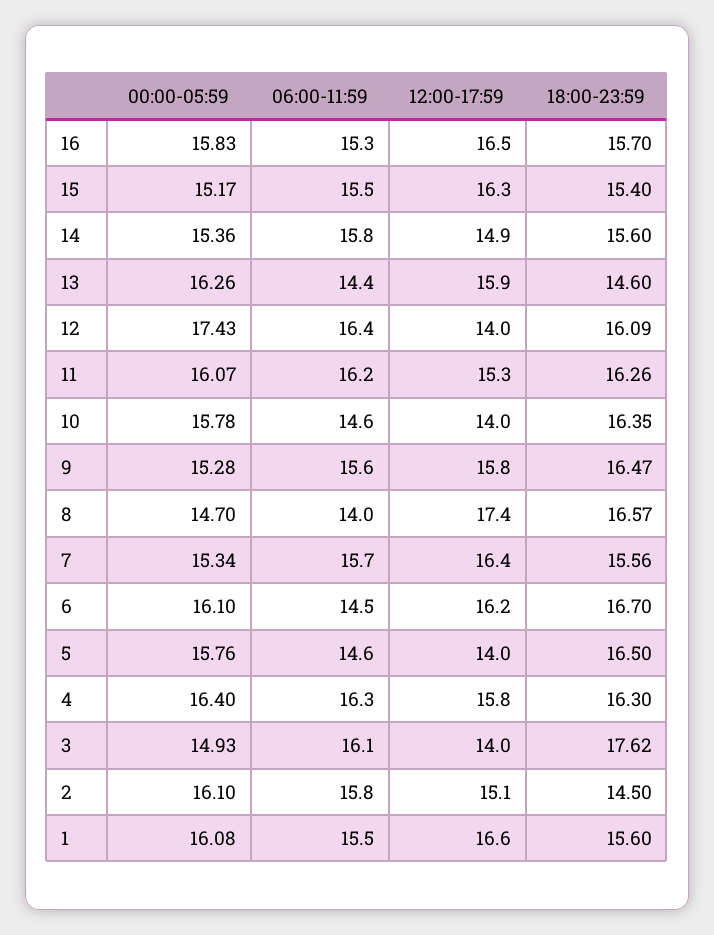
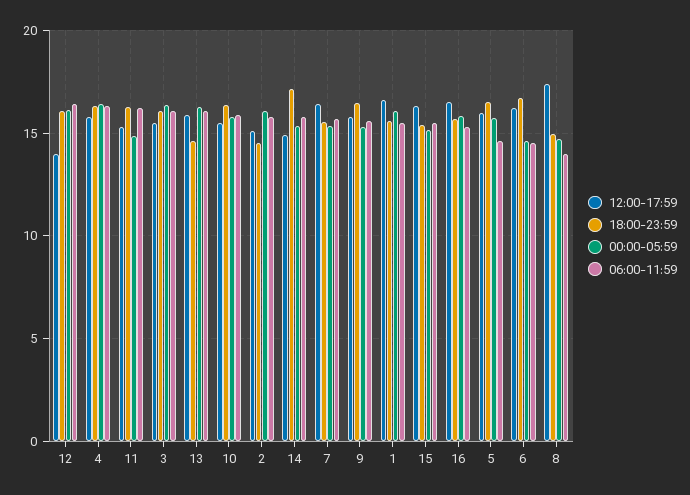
  {
    "00:00-05:59": {
      "16": 15.83,
      "15": 15.17,
      "14": 15.36,
      "13": 16.26,
-     "12": 17.43,
+     "12": 16,
-     "11": 16.07,
+     "11": 15,
      "10": 15.78,
      "9": 15.28,
      "8": 14.7,
      "7": 15.34,
-     "6": 16.1,
+     "6": 14.5,
      "5": 15.76,
      "4": 16.4,
-     "3": 14.93,
+     "3": 16.5,
      "2": 16.1,
      "1": 16.08
    },
    "06:00-11:59": {
      "16": 15.3,
      "15": 15.5,
      "14": 15.8,
-     "13": 14.4,
+     "13": 16,
      "12": 16.4,
      "11": 16.2,
-     "10": 14.6,
+     "10": 16,
      "9": 15.6,
      "8": 14,
      "7": 15.7,
      "6": 14.5,
      "5": 14.6,
      "4": 16.3,
      "3": 16.1,
      "2": 15.8,
      "1": 15.5
    },
    "12:00-17:59": {
      "16": 16.5,
      "15": 16.3,
      "14": 14.9,
      "13": 15.9,
      "12": 14,
      "11": 15.3,
-     "10": 14,
+     "10": 15.5,
      "9": 15.8,
      "8": 17.4,
      "7": 16.4,
      "6": 16.2,
-     "5": 14,
+     "5": 16,
      "4": 15.8,
-     "3": 14,
+     "3": 15.5,
      "2": 15.1,
      "1": 16.6
    },
    "18:00-23:59": {
      "16": 15.7,
      "15": 15.4,
-     "14": 15.6,
+     "14": 17,
      "13": 14.6,
      "12": 16.09,
      "11": 16.26,
      "10": 16.35,
      "9": 16.47,
-     "8": 16.57,
+     "8": 15,
      "7": 15.56,
      "6": 16.7,
      "5": 16.5,
      "4": 16.3,
-     "3": 17.62,
+     "3": 16,
      "2": 14.5,
      "1": 15.6
    }
  }

